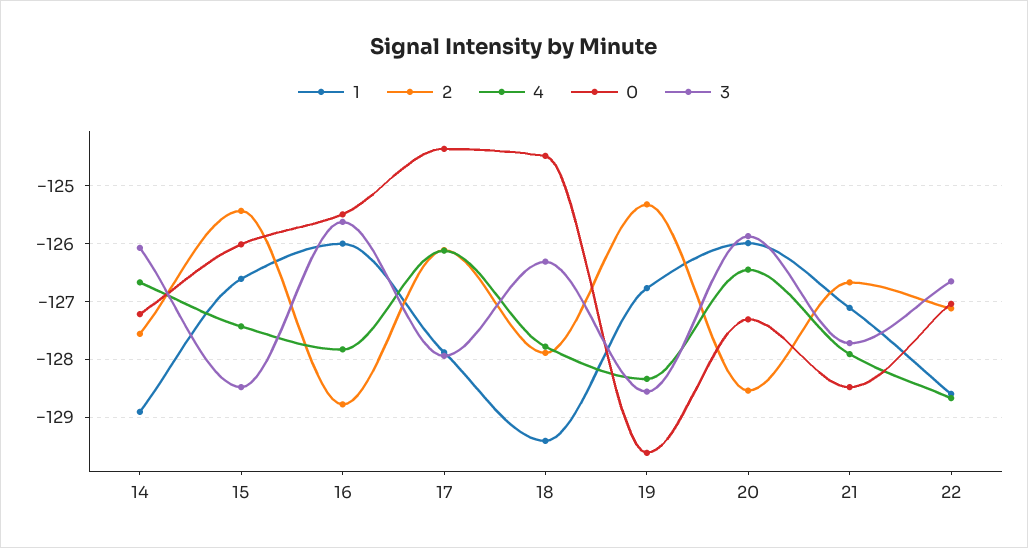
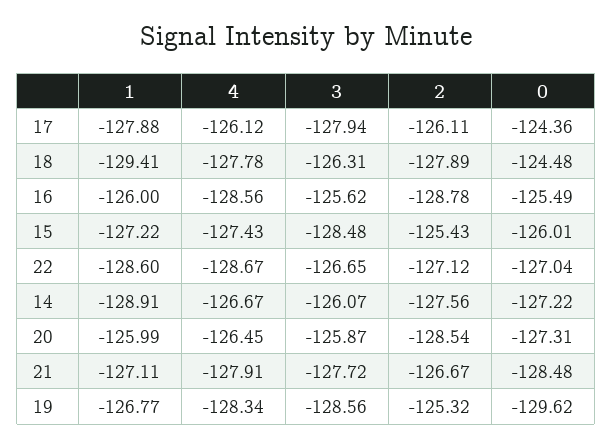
  {
    "1": {
      "14": -128.91,
-     "15": -126.6,
+     "15": -127.22,
      "16": -126,
      "17": -127.88,
      "18": -129.41,
      "19": -126.77,
      "20": -125.99,
      "21": -127.11,
      "22": -128.6
    },
    "2": {
      "14": -127.56,
      "15": -125.43,
      "16": -128.78,
      "17": -126.11,
      "18": -127.89,
      "19": -125.32,
      "20": -128.54,
      "21": -126.67,
      "22": -127.12
    },
    "4": {
      "14": -126.67,
      "15": -127.43,
-     "16": -127.8,
+     "16": -128.56,
      "17": -126.12,
      "18": -127.78,
      "19": -128.34,
      "20": -126.45,
      "21": -127.91,
      "22": -128.67
    },
    "0": {
      "14": -127.22,
      "15": -126.01,
      "16": -125.49,
      "17": -124.36,
      "18": -124.48,
      "19": -129.62,
      "20": -127.31,
      "21": -128.48,
      "22": -127.04
    },
    "3": {
      "14": -126.07,
      "15": -128.48,
      "16": -125.62,
      "17": -127.94,
      "18": -126.31,
      "19": -128.56,
      "20": -125.87,
      "21": -127.72,
      "22": -126.65
    }
  }

